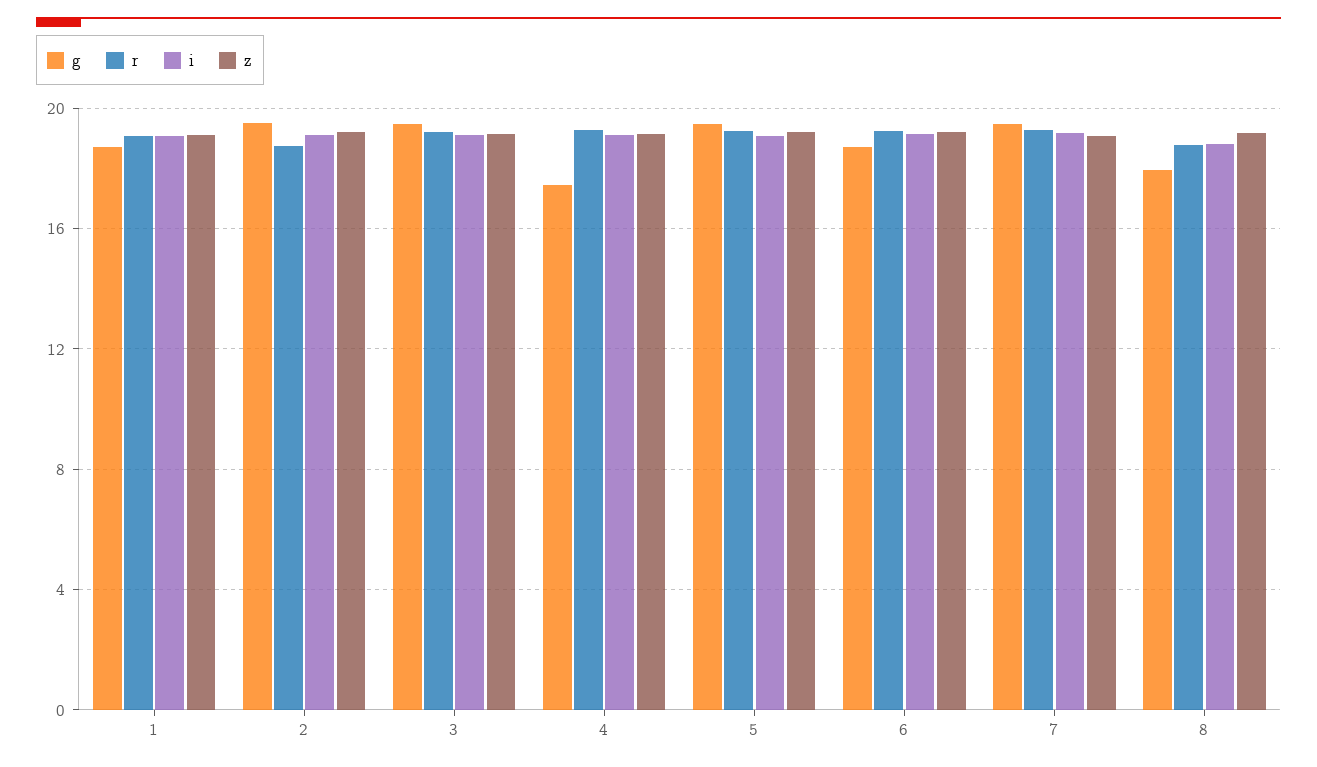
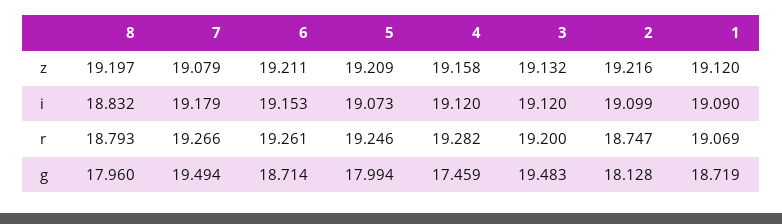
  {
    "g": {
      "1": 18.719,
-     "2": 19.5,
+     "2": 18.128,
      "3": 19.483,
      "4": 17.459,
-     "5": 19.5,
+     "5": 17.994,
      "6": 18.714,
      "7": 19.494,
      "8": 17.96
    },
    "r": {
      "1": 19.069,
      "2": 18.747,
      "3": 19.2,
      "4": 19.282,
      "5": 19.246,
      "6": 19.261,
      "7": 19.266,
      "8": 18.793
    },
    "i": {
      "1": 19.09,
      "2": 19.099,
      "3": 19.12,
      "4": 19.12,
      "5": 19.073,
      "6": 19.153,
      "7": 19.179,
      "8": 18.832
    },
    "z": {
      "1": 19.12,
      "2": 19.216,
      "3": 19.132,
      "4": 19.158,
      "5": 19.209,
      "6": 19.211,
      "7": 19.079,
      "8": 19.197
    }
  }

